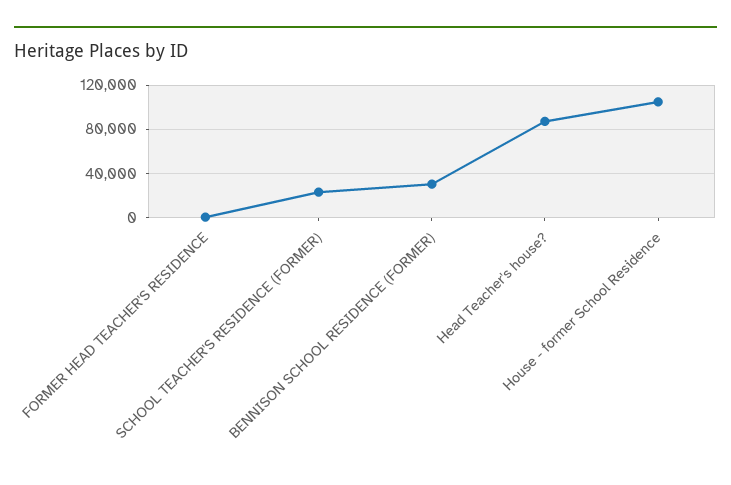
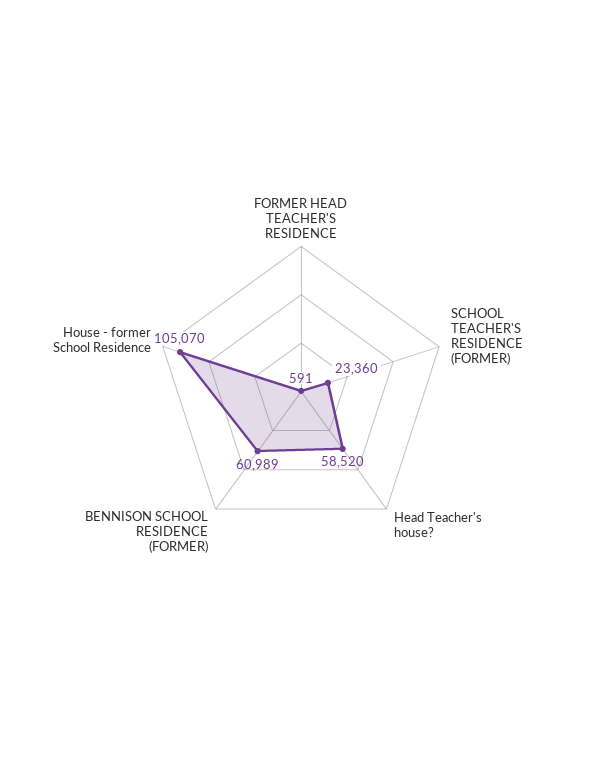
  {
    "FORMER HEAD TEACHER'S RESIDENCE": 591,
    "SCHOOL TEACHER'S RESIDENCE (FORMER)": 23360,
-   "BENNISON SCHOOL RESIDENCE (FORMER)": 30000,
+   "BENNISON SCHOOL RESIDENCE (FORMER)": 60989,
-   "Head Teacher's house?": 90000,
+   "Head Teacher's house?": 58520,
    "House - former School Residence": 105070
  }

